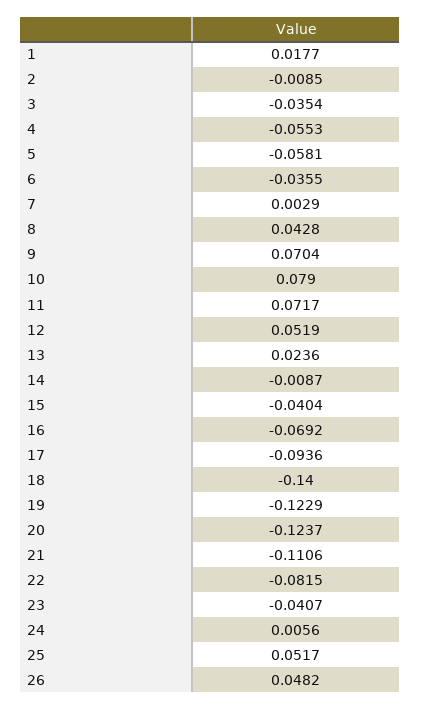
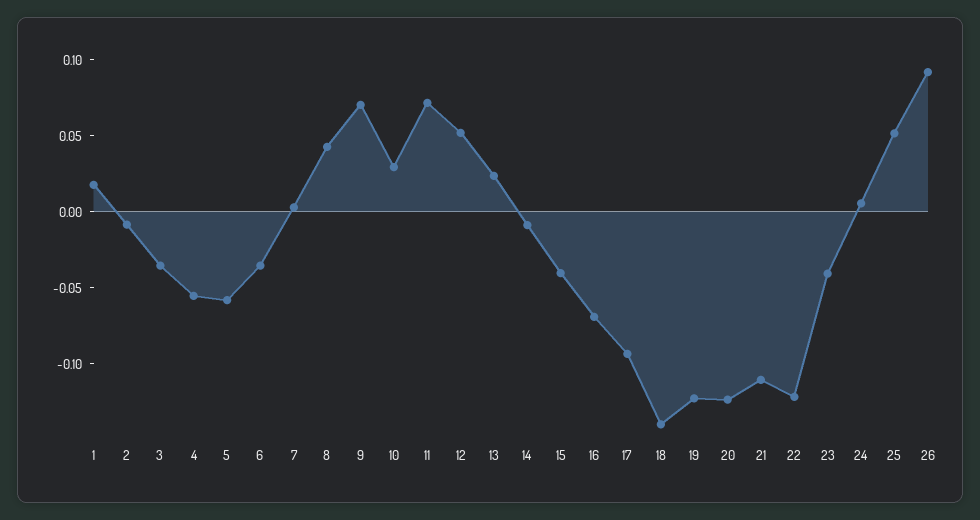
  {
    "1": 0.0177,
    "2": -0.0085,
    "3": -0.0354,
    "4": -0.0553,
    "5": -0.0581,
    "6": -0.0355,
    "7": 0.0029,
    "8": 0.0428,
    "9": 0.0704,
-   "10": 0.079,
+   "10": 0.03,
    "11": 0.0717,
    "12": 0.0519,
    "13": 0.0236,
    "14": -0.0087,
    "15": -0.0404,
    "16": -0.0692,
    "17": -0.0936,
    "18": -0.14,
    "19": -0.1229,
    "20": -0.1237,
    "21": -0.1106,
-   "22": -0.0815,
+   "22": -0.12,
    "23": -0.0407,
    "24": 0.0056,
    "25": 0.0517,
-   "26": 0.0482
+   "26": 0.09
  }

